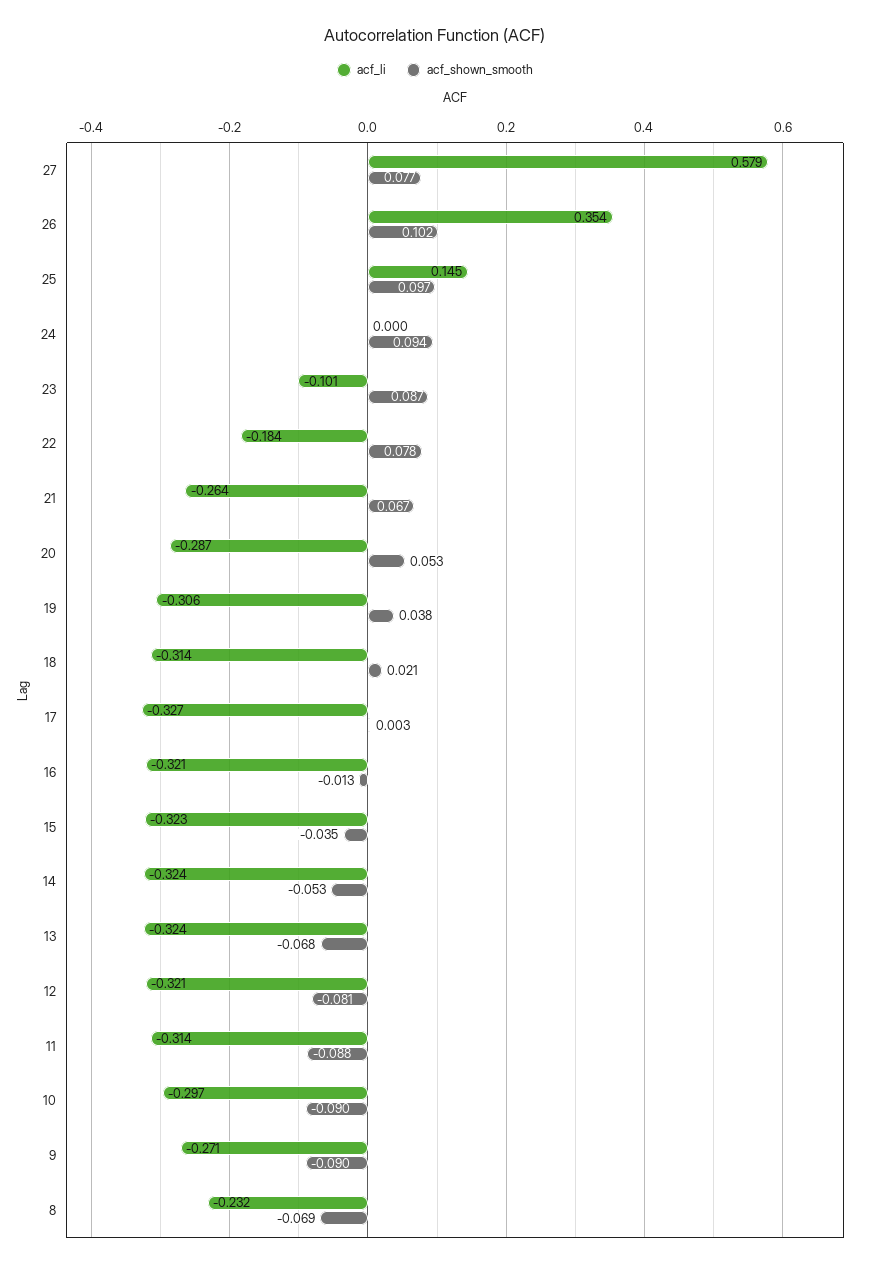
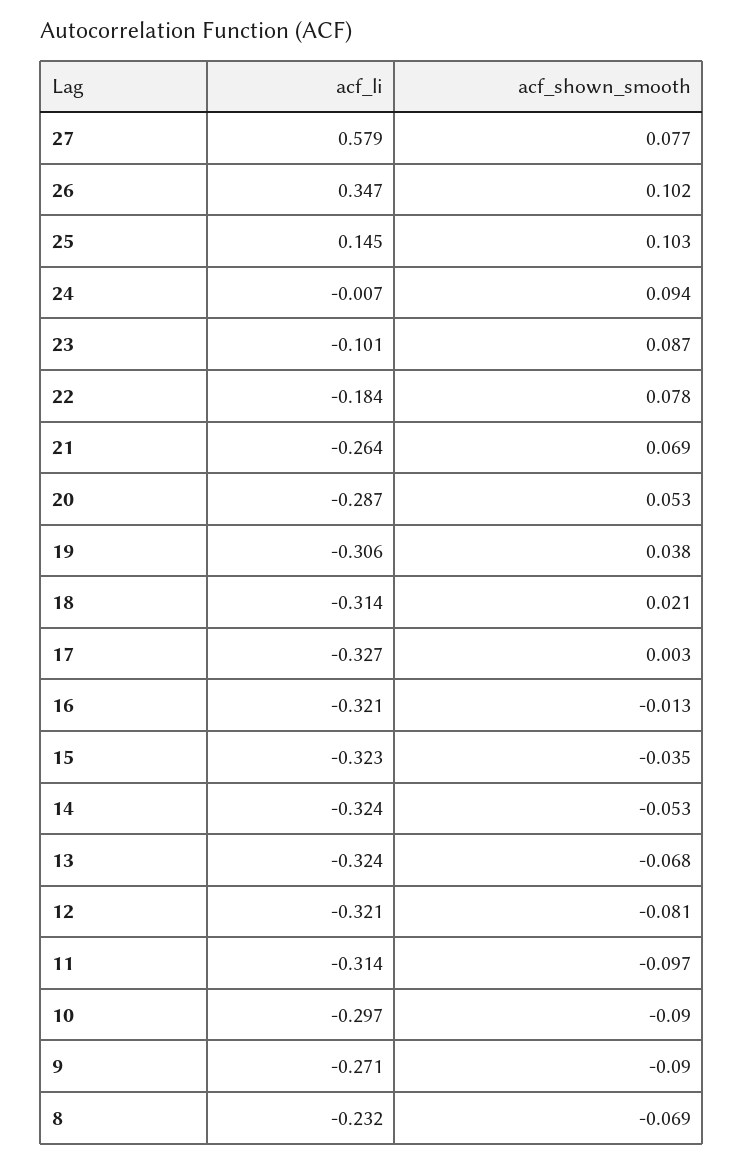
  {
    "acf_li": {
      "27": 0.579,
-     "26": 0.354,
+     "26": 0.347,
      "25": 0.145,
-     "24": 0,
+     "24": -0.007,
      "23": -0.101,
      "22": -0.184,
      "21": -0.264,
      "20": -0.287,
      "19": -0.306,
      "18": -0.314,
      "17": -0.327,
      "16": -0.321,
      "15": -0.323,
      "14": -0.324,
      "13": -0.324,
      "12": -0.321,
      "11": -0.314,
      "10": -0.297,
      "9": -0.271,
      "8": -0.232
    },
    "acf_shown_smooth": {
      "27": 0.077,
      "26": 0.102,
-     "25": 0.097,
+     "25": 0.103,
      "24": 0.094,
      "23": 0.087,
      "22": 0.078,
-     "21": 0.067,
+     "21": 0.069,
      "20": 0.053,
      "19": 0.038,
      "18": 0.021,
      "17": 0.003,
      "16": -0.013,
      "15": -0.035,
      "14": -0.053,
      "13": -0.068,
      "12": -0.081,
-     "11": -0.088,
+     "11": -0.097,
      "10": -0.09,
      "9": -0.09,
      "8": -0.069
    }
  }

